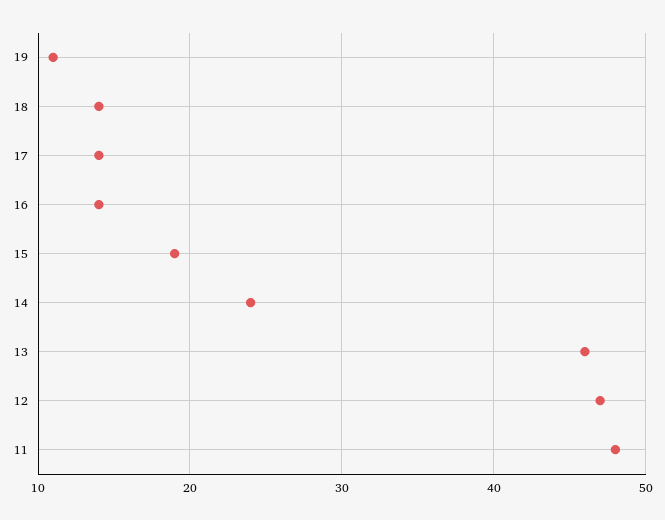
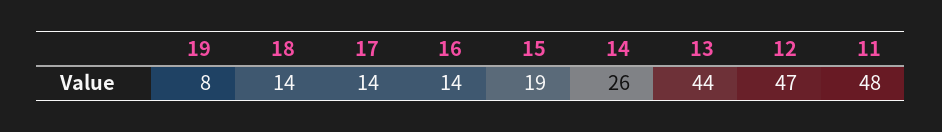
  {
-   "19": 11,
+   "19": 8,
    "18": 14,
    "17": 14,
    "16": 14,
    "15": 19,
-   "14": 24,
+   "14": 26,
-   "13": 46,
+   "13": 44,
    "12": 47,
    "11": 48
  }

